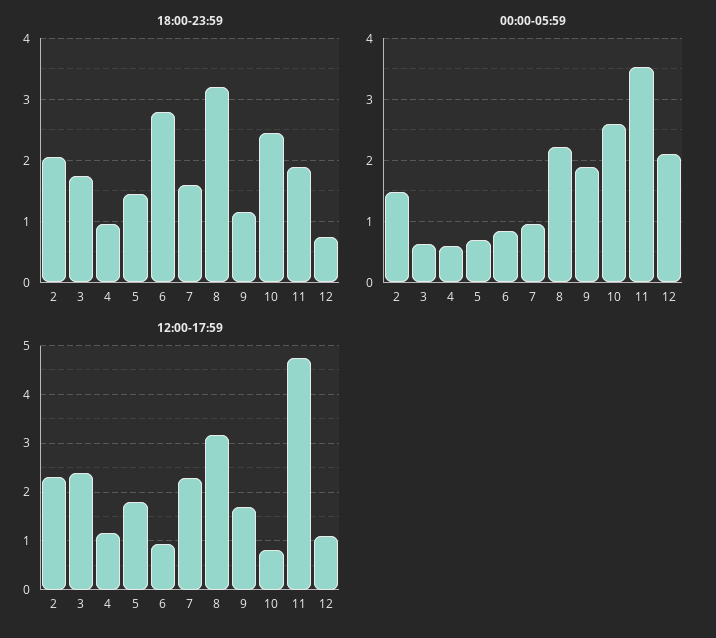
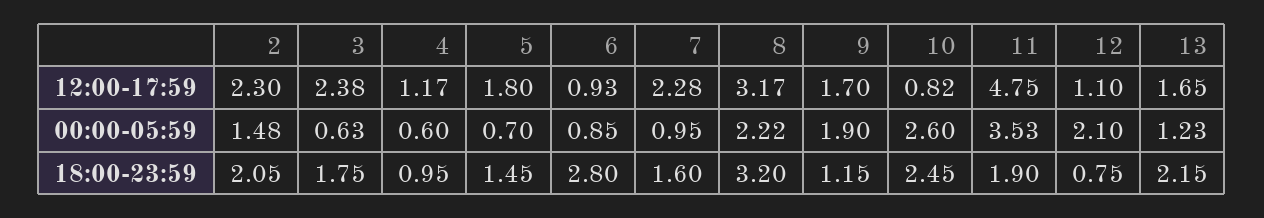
  {
    "18:00-23:59": {
      "2": 2.05,
      "3": 1.75,
      "4": 0.95,
      "5": 1.45,
      "6": 2.8,
      "7": 1.6,
      "8": 3.2,
      "9": 1.15,
      "10": 2.45,
      "11": 1.9,
-     "12": 0.75
+     "12": 0.75,
+     "13": 2.15
    },
    "00:00-05:59": {
      "2": 1.48,
      "3": 0.63,
      "4": 0.6,
      "5": 0.7,
      "6": 0.85,
      "7": 0.95,
      "8": 2.22,
      "9": 1.9,
      "10": 2.6,
      "11": 3.53,
-     "12": 2.1
+     "12": 2.1,
+     "13": 1.23
    },
    "12:00-17:59": {
      "2": 2.3,
      "3": 2.38,
      "4": 1.17,
      "5": 1.8,
      "6": 0.93,
      "7": 2.28,
      "8": 3.17,
      "9": 1.7,
      "10": 0.82,
      "11": 4.75,
-     "12": 1.1
+     "12": 1.1,
+     "13": 1.65
    }
  }

